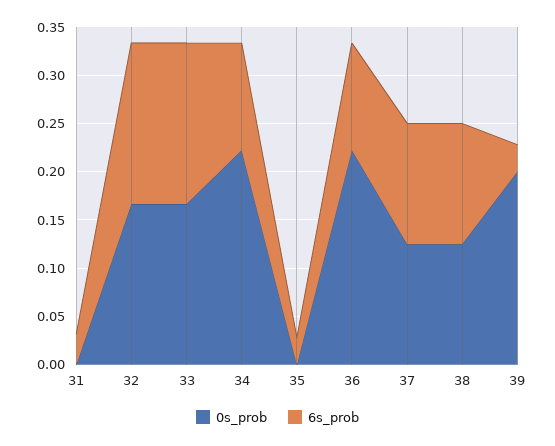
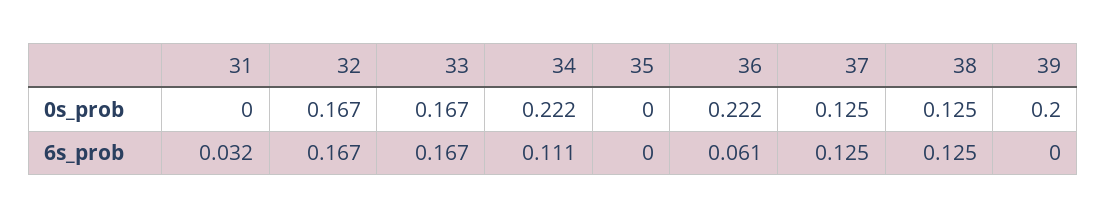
  {
    "0s_prob": {
      "31": 0,
      "32": 0.167,
      "33": 0.167,
      "34": 0.222,
      "35": 0,
      "36": 0.222,
      "37": 0.125,
      "38": 0.125,
      "39": 0.2
    },
    "6s_prob": {
      "31": 0.032,
      "32": 0.167,
      "33": 0.167,
      "34": 0.111,
-     "35": 0.03,
+     "35": 0,
-     "36": 0.11,
+     "36": 0.061,
      "37": 0.125,
      "38": 0.125,
-     "39": 0.03
+     "39": 0
    }
  }

